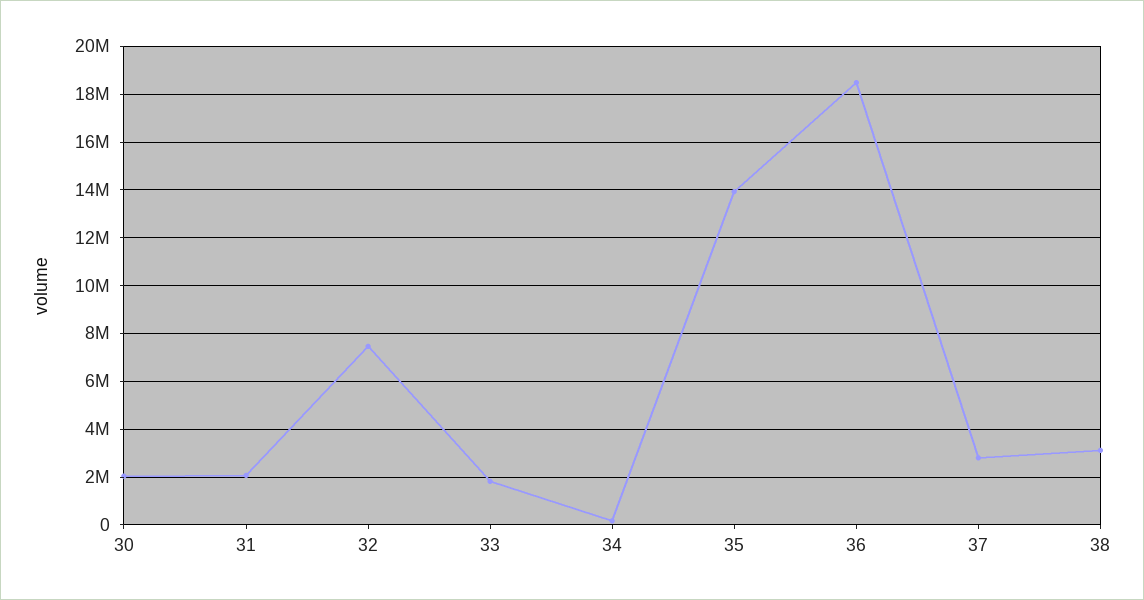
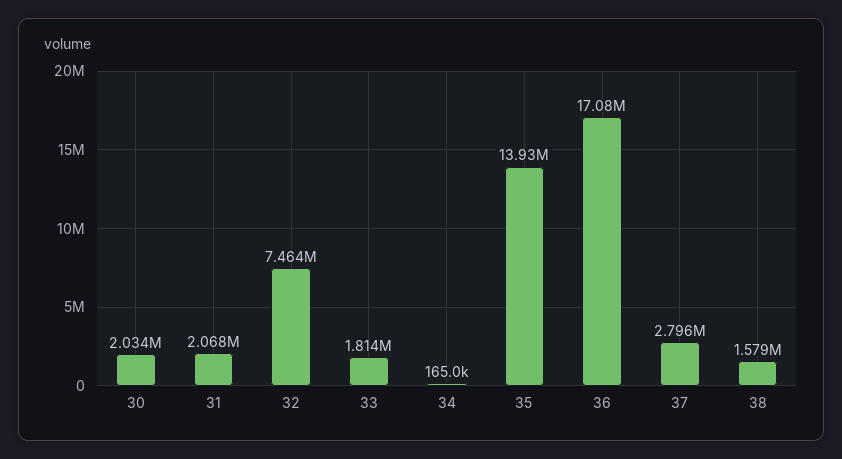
  {
    "30": 2034000,
    "31": 2068000,
    "32": 7464000,
    "33": 1814000,
    "34": 165000,
    "35": 13930000,
-   "36": 18500000,
+   "36": 17080000,
    "37": 2796000,
-   "38": 3000000
+   "38": 1579000
  }

